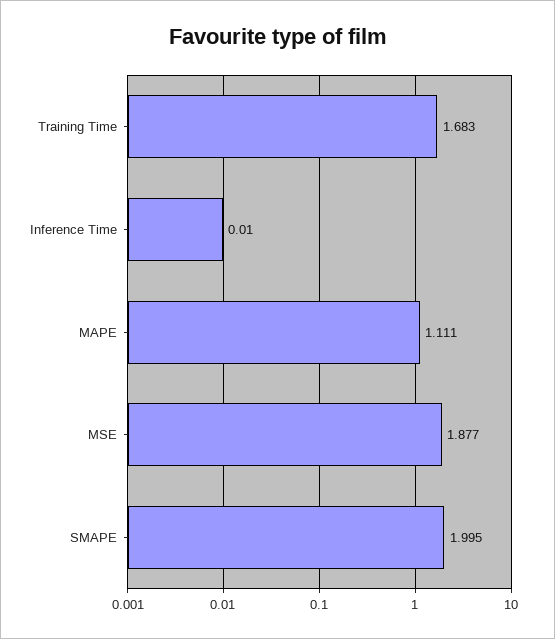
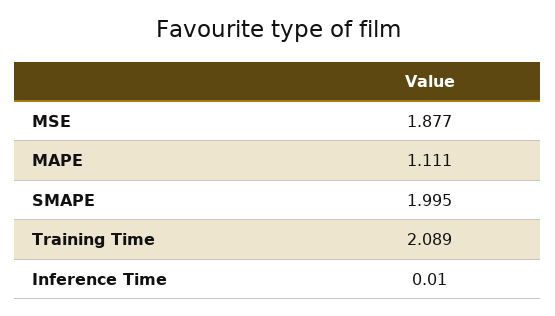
  {
-   "Training Time": 1.683,
+   "Training Time": 2.089,
    "Inference Time": 0.01,
    "MAPE": 1.111,
    "MSE": 1.877,
    "SMAPE": 1.995
  }

